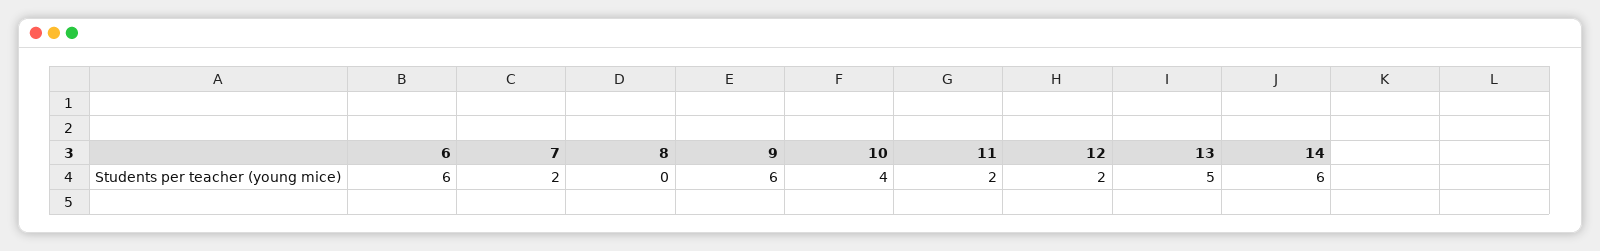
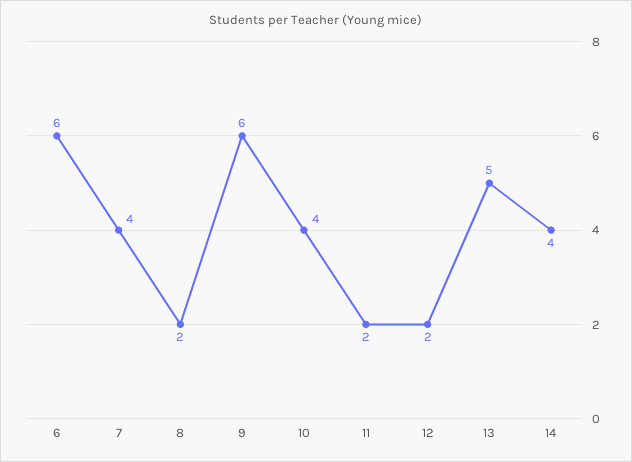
  {
    "6": 6,
-   "7": 2,
+   "7": 4,
-   "8": 0,
+   "8": 2,
    "9": 6,
    "10": 4,
    "11": 2,
    "12": 2,
    "13": 5,
-   "14": 6
+   "14": 4
  }

